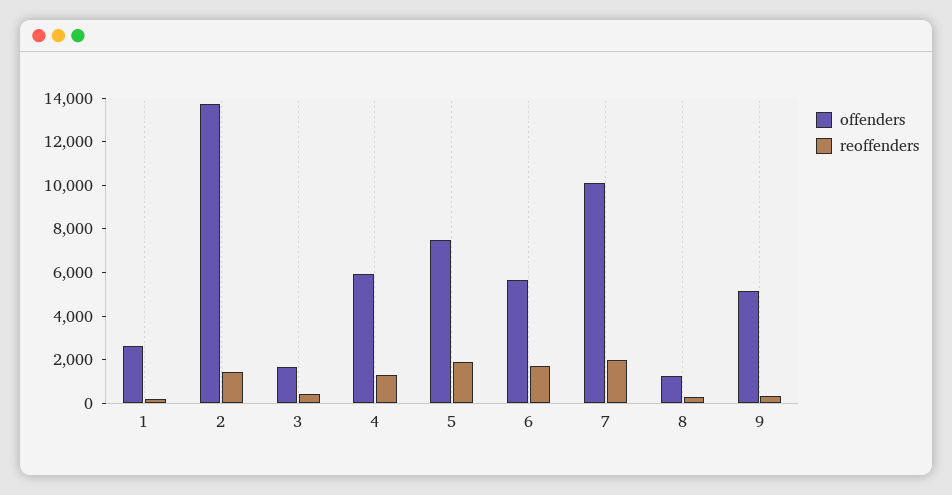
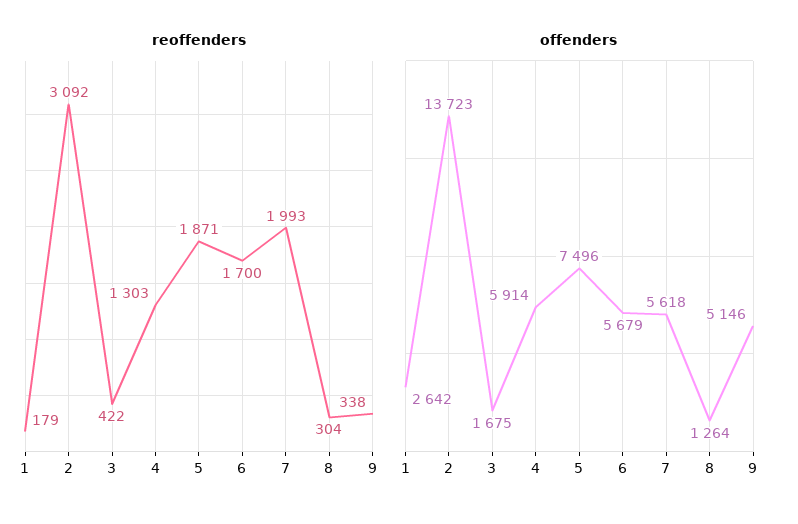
  {
    "offenders": {
      "1": 2642,
      "2": 13723,
      "3": 1675,
      "4": 5914,
      "5": 7496,
      "6": 5679,
-     "7": 10000,
+     "7": 5618,
      "8": 1264,
      "9": 5146
    },
    "reoffenders": {
      "1": 179,
-     "2": 1500,
+     "2": 3092,
      "3": 422,
      "4": 1303,
      "5": 1871,
      "6": 1700,
      "7": 1993,
      "8": 304,
      "9": 338
    }
  }

